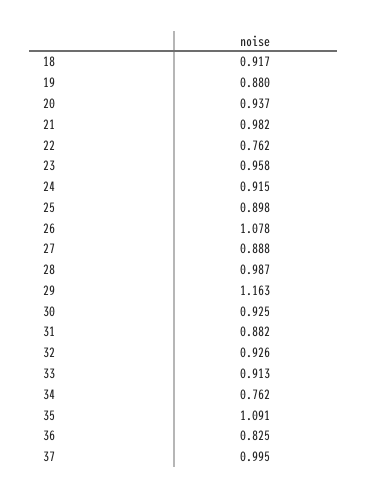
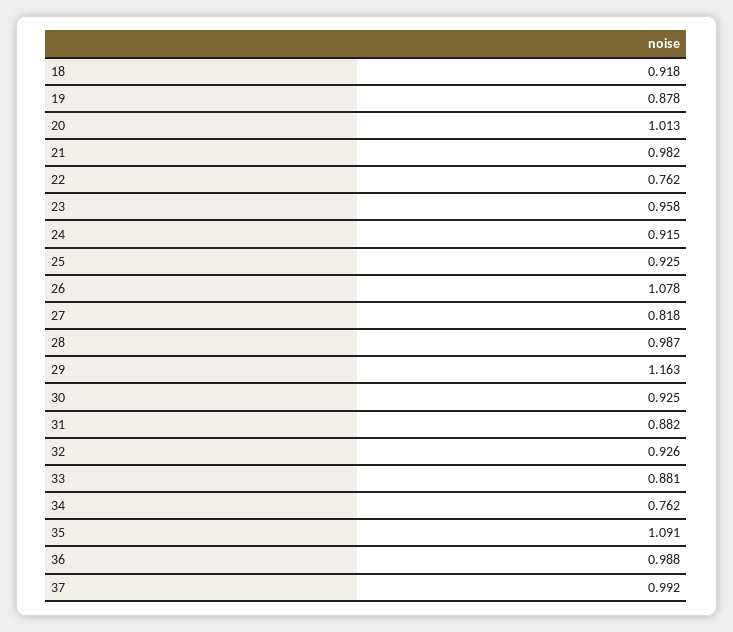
  {
-   "18": 0.917,
+   "18": 0.918,
-   "19": 0.88,
+   "19": 0.878,
-   "20": 0.937,
+   "20": 1.013,
    "21": 0.982,
    "22": 0.762,
    "23": 0.958,
    "24": 0.915,
-   "25": 0.898,
+   "25": 0.925,
    "26": 1.078,
-   "27": 0.888,
+   "27": 0.818,
    "28": 0.987,
    "29": 1.163,
    "30": 0.925,
    "31": 0.882,
    "32": 0.926,
-   "33": 0.913,
+   "33": 0.881,
    "34": 0.762,
    "35": 1.091,
-   "36": 0.825,
+   "36": 0.988,
-   "37": 0.995
+   "37": 0.992
  }

